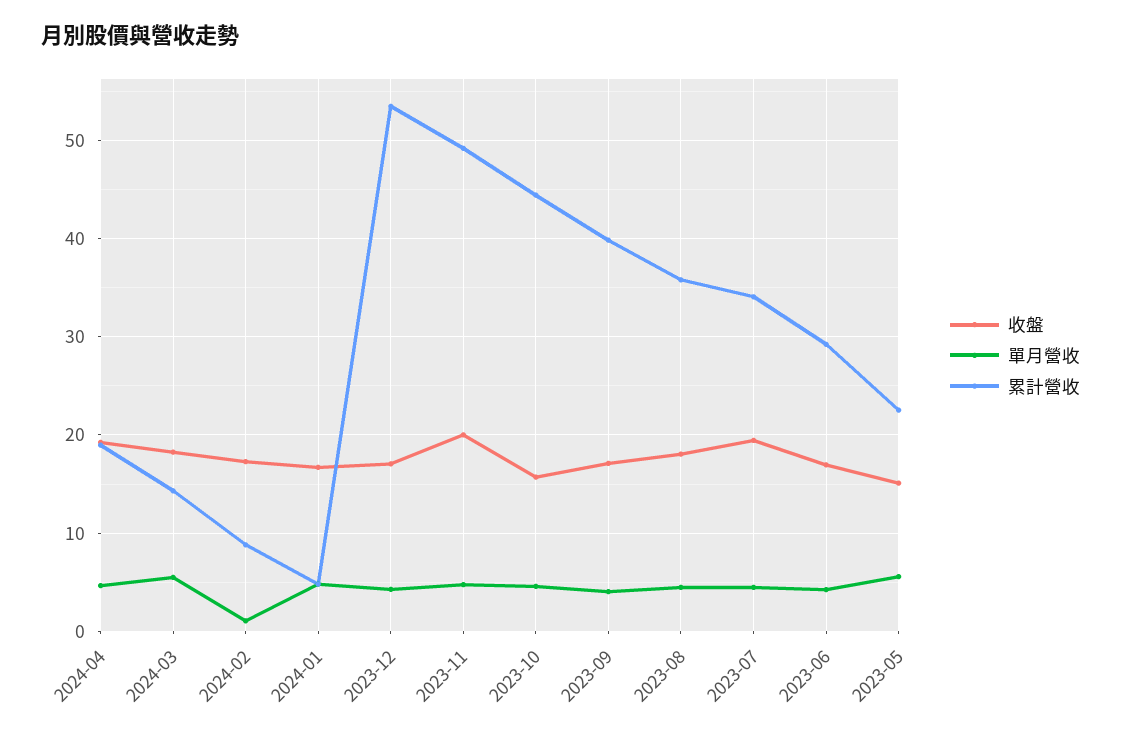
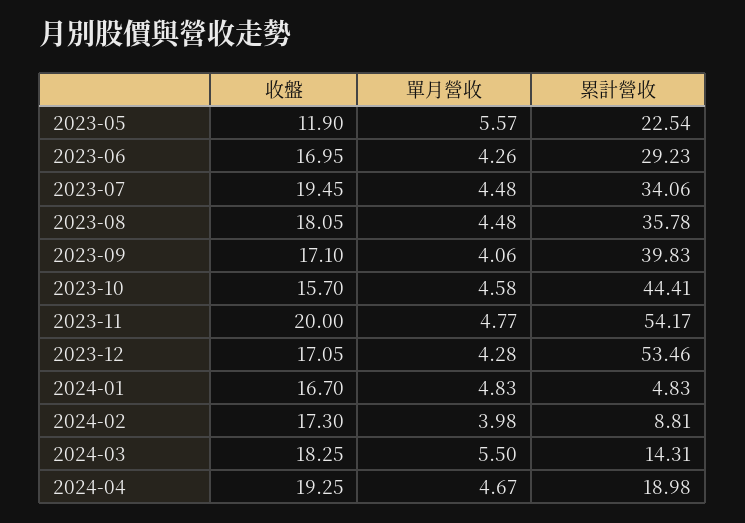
  {
    "收盤": {
      "2024-04": 19.25,
      "2024-03": 18.25,
      "2024-02": 17.3,
      "2024-01": 16.7,
      "2023-12": 17.05,
      "2023-11": 20,
      "2023-10": 15.7,
      "2023-09": 17.1,
      "2023-08": 18.05,
      "2023-07": 19.45,
      "2023-06": 16.95,
-     "2023-05": 15
+     "2023-05": 11.9
    },
    "單月營收": {
      "2024-04": 4.67,
      "2024-03": 5.5,
-     "2024-02": 1,
+     "2024-02": 3.98,
      "2024-01": 4.83,
      "2023-12": 4.28,
      "2023-11": 4.77,
      "2023-10": 4.58,
      "2023-09": 4.06,
      "2023-08": 4.48,
      "2023-07": 4.48,
      "2023-06": 4.26,
      "2023-05": 5.57
    },
    "累計營收": {
      "2024-04": 18.98,
      "2024-03": 14.31,
      "2024-02": 8.81,
      "2024-01": 4.83,
      "2023-12": 53.46,
-     "2023-11": 49,
+     "2023-11": 54.17,
      "2023-10": 44.41,
      "2023-09": 39.83,
      "2023-08": 35.78,
      "2023-07": 34.06,
      "2023-06": 29.23,
      "2023-05": 22.54
    }
  }

